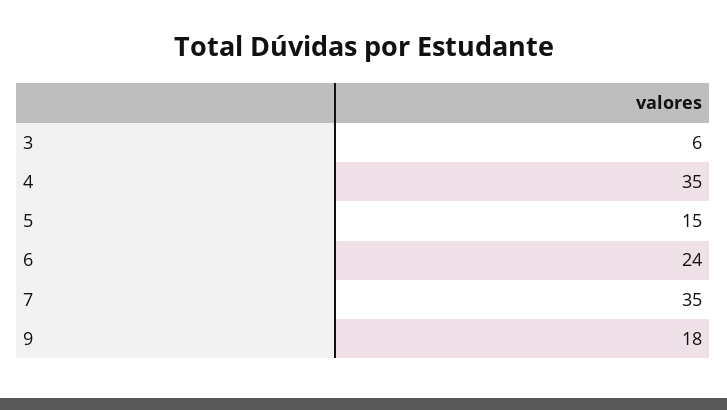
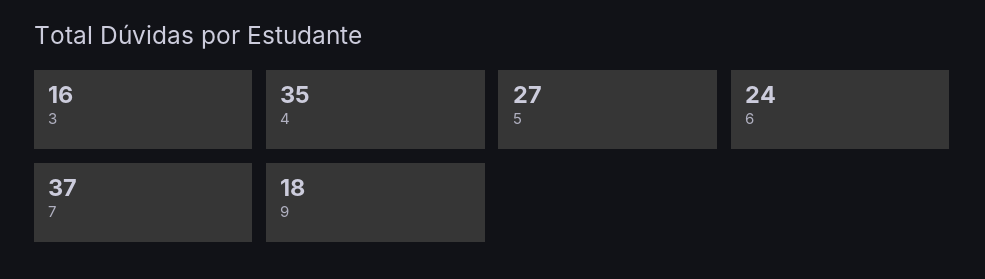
  {
-   "3": 6,
+   "3": 16,
    "4": 35,
-   "5": 15,
+   "5": 27,
    "6": 24,
-   "7": 35,
+   "7": 37,
    "9": 18
  }

